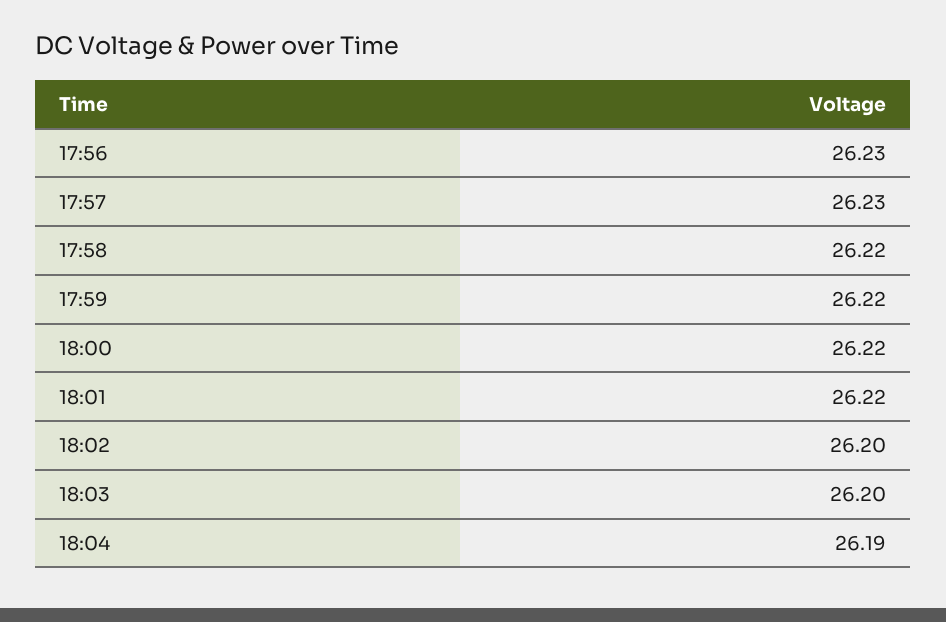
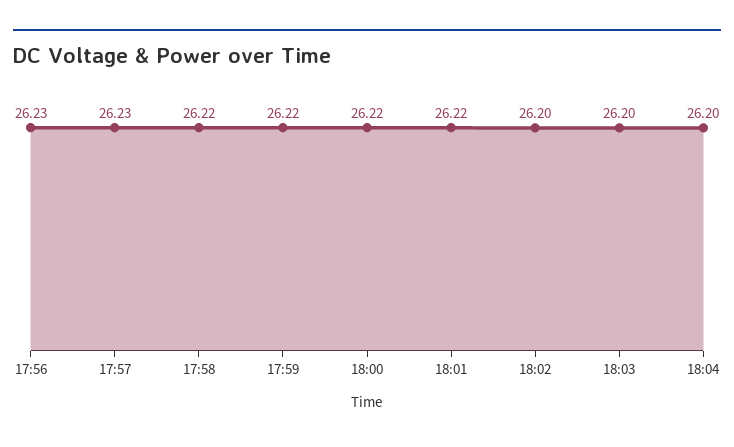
  {
    "17:56": 26.23,
    "17:57": 26.23,
    "17:58": 26.22,
    "17:59": 26.22,
    "18:00": 26.22,
    "18:01": 26.22,
    "18:02": 26.2,
    "18:03": 26.2,
-   "18:04": 26.19
+   "18:04": 26.2
  }

